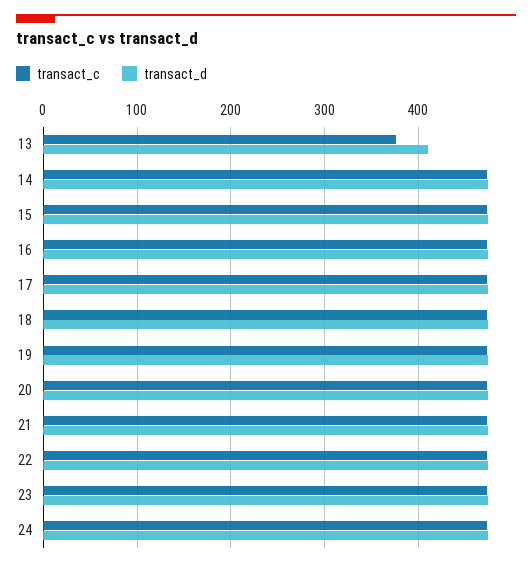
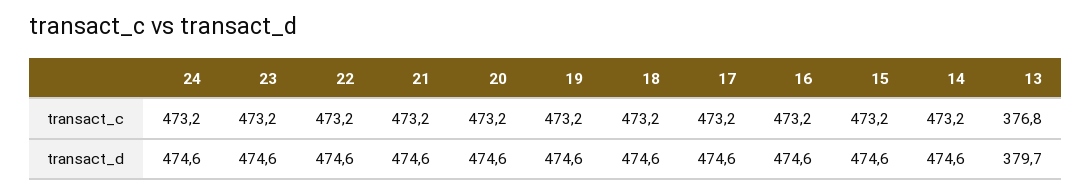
  {
    "transact_c": {
      "13": 376.8,
      "14": 473.2,
      "15": 473.2,
      "16": 473.2,
      "17": 473.2,
      "18": 473.2,
      "19": 473.2,
      "20": 473.2,
      "21": 473.2,
      "22": 473.2,
      "23": 473.2,
      "24": 473.2
    },
    "transact_d": {
-     "13": 410,
+     "13": 379.7,
      "14": 474.6,
      "15": 474.6,
      "16": 474.6,
      "17": 474.6,
      "18": 474.6,
      "19": 474.6,
      "20": 474.6,
      "21": 474.6,
      "22": 474.6,
      "23": 474.6,
      "24": 474.6
    }
  }

